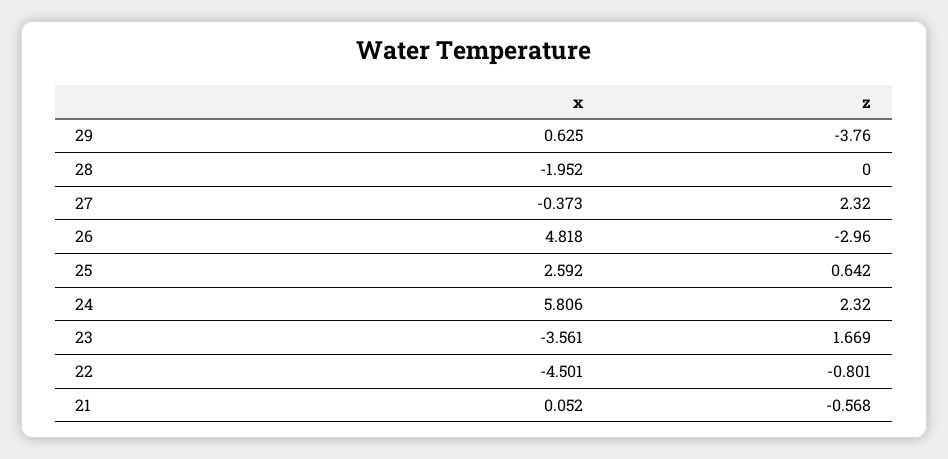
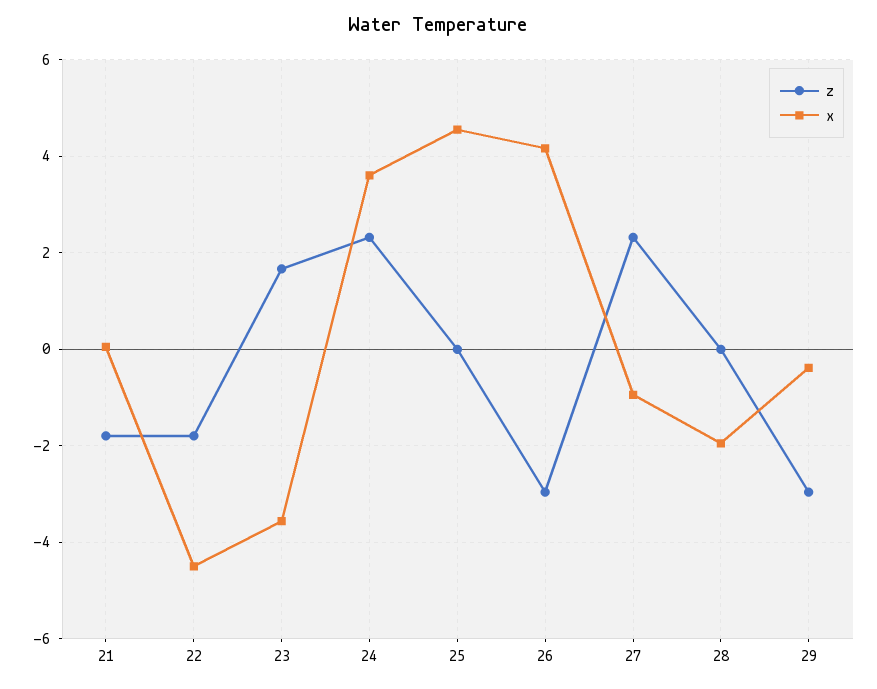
  {
    "x": {
-     "29": 0.625,
+     "29": -0.4,
      "28": -1.952,
-     "27": -0.373,
+     "27": -1,
-     "26": 4.818,
+     "26": 4.2,
-     "25": 2.592,
+     "25": 4.6,
-     "24": 5.806,
+     "24": 3.6,
      "23": -3.561,
      "22": -4.501,
      "21": 0.052
    },
    "z": {
-     "29": -3.76,
+     "29": -3,
      "28": 0,
      "27": 2.32,
      "26": -2.96,
-     "25": 0.642,
+     "25": 0,
      "24": 2.32,
      "23": 1.669,
-     "22": -0.801,
+     "22": -1.8,
-     "21": -0.568
+     "21": -1.8
    }
  }

